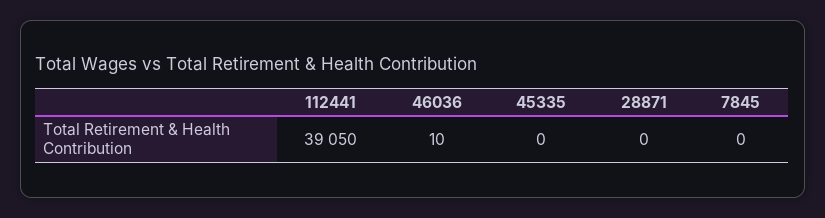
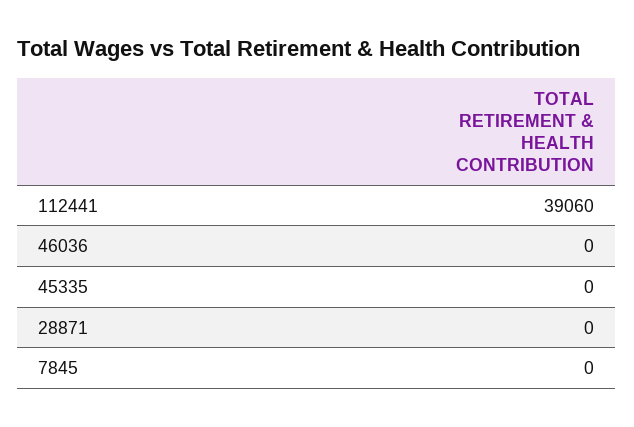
  {
-   "112441": 39050,
+   "112441": 39060,
-   "46036": 10,
+   "46036": 0,
    "45335": 0,
    "28871": 0,
    "7845": 0
  }

